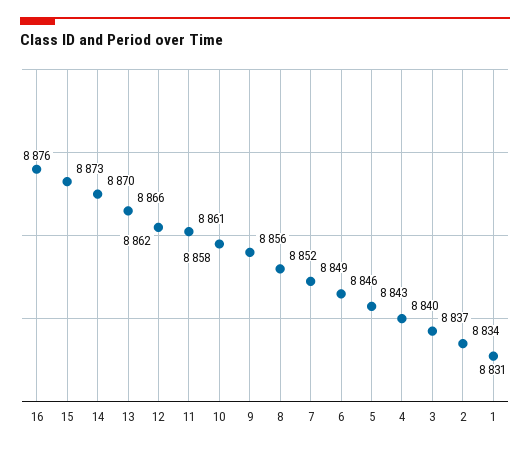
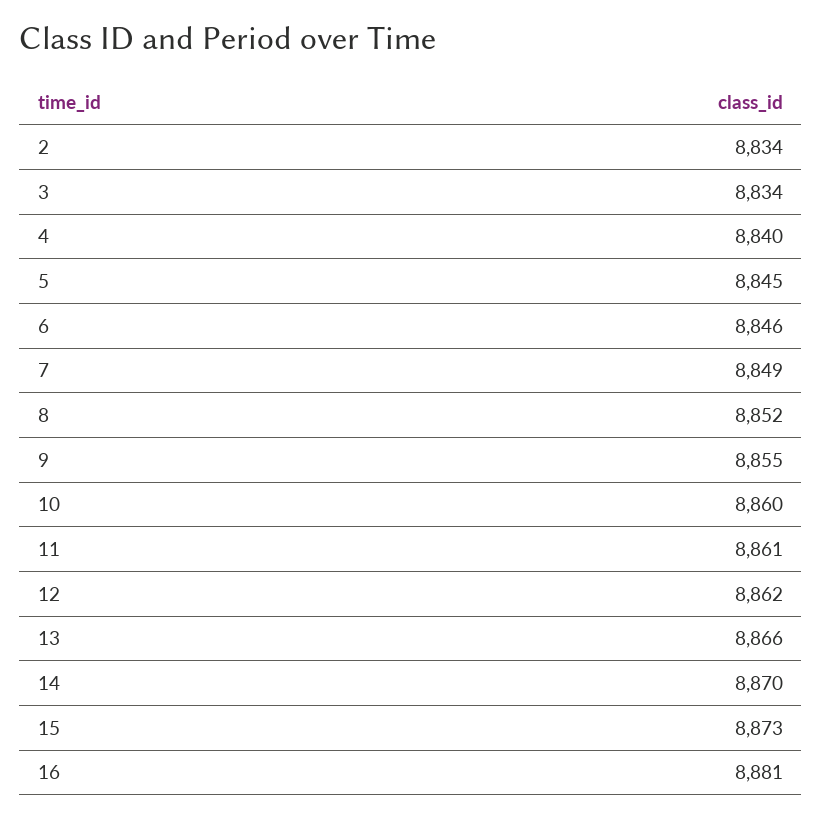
  {
-   "16": 8876,
+   "16": 8881,
    "15": 8873,
    "14": 8870,
    "13": 8866,
    "12": 8862,
    "11": 8861,
-   "10": 8858,
+   "10": 8860,
-   "9": 8856,
+   "9": 8855,
    "8": 8852,
    "7": 8849,
    "6": 8846,
-   "5": 8843,
+   "5": 8845,
    "4": 8840,
-   "3": 8837,
+   "3": 8834,
-   "2": 8834,
+   "2": 8834
-   "1": 8831
  }

